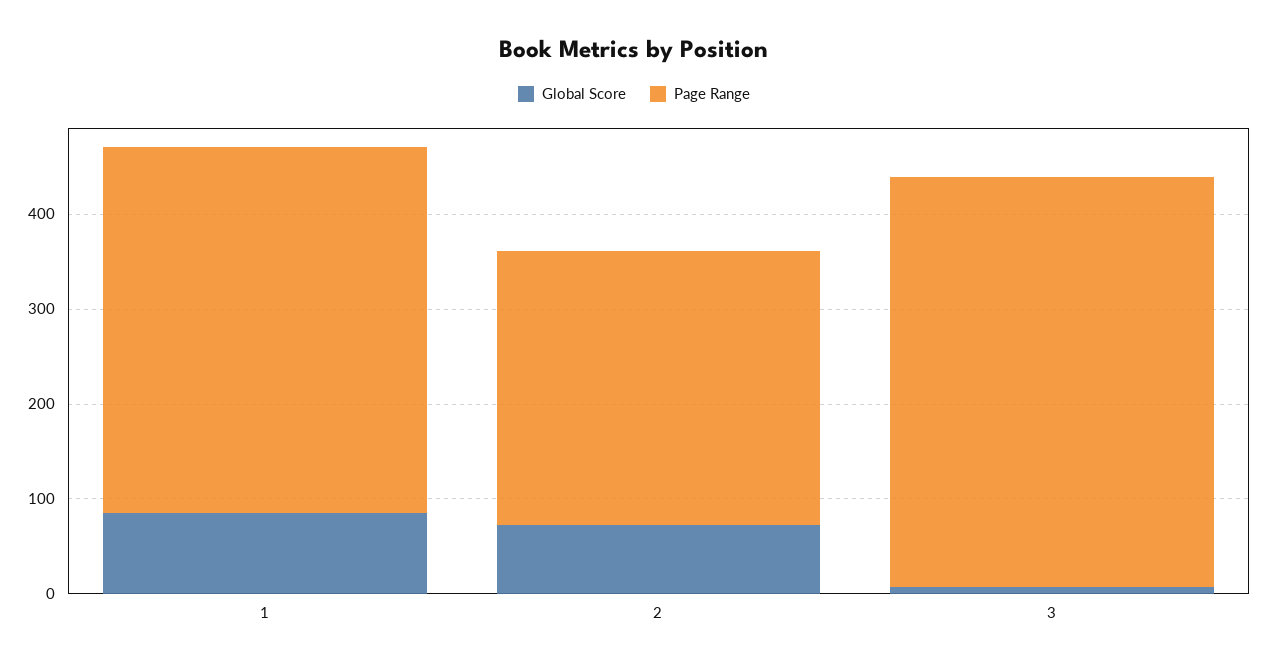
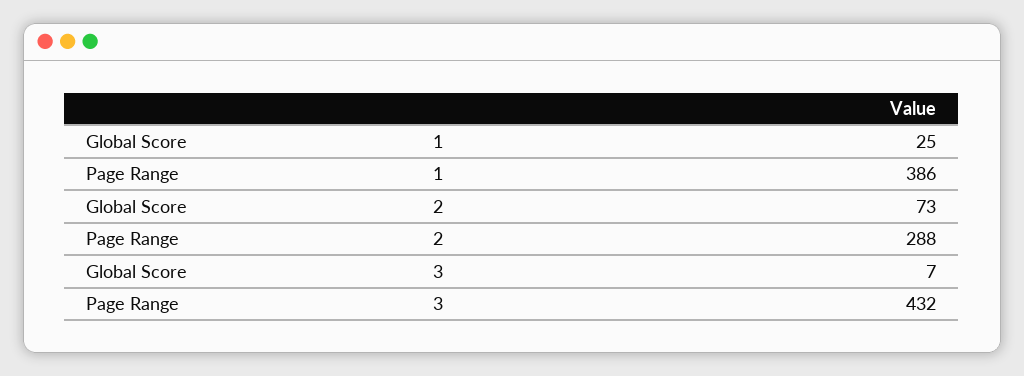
  {
    "Global Score": {
-     "1": 80,
+     "1": 25,
      "2": 73,
      "3": 7
    },
    "Page Range": {
      "1": 386,
      "2": 288,
      "3": 432
    }
  }

